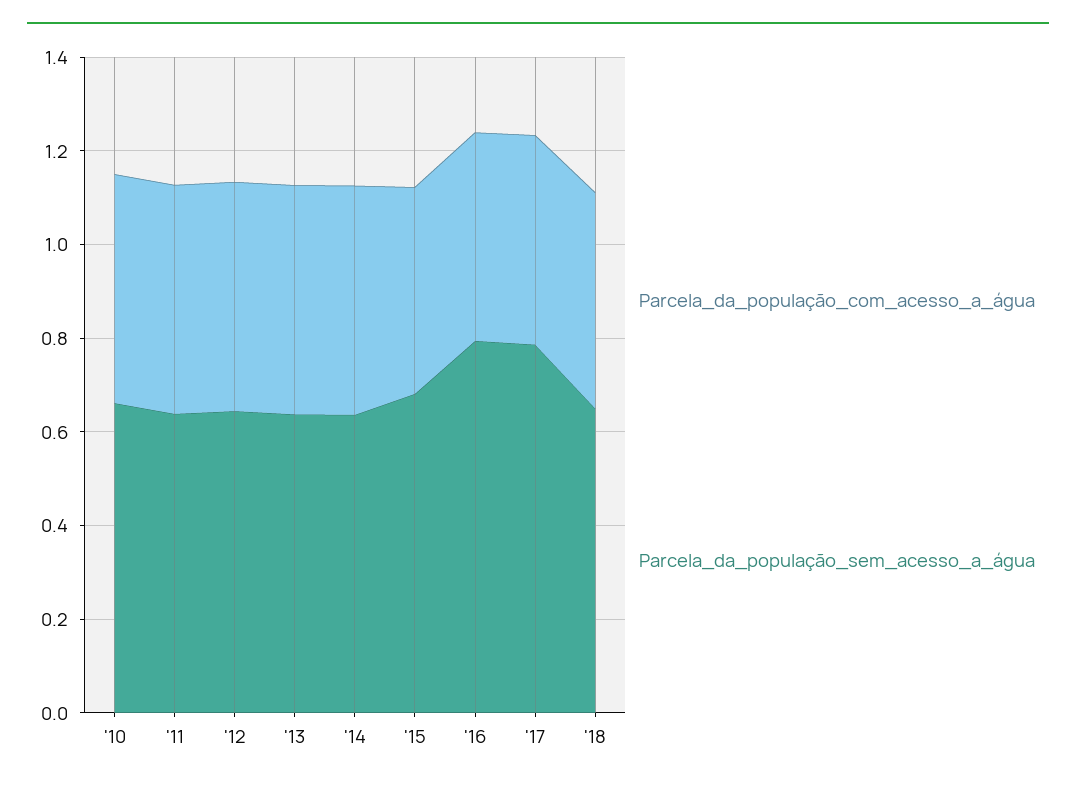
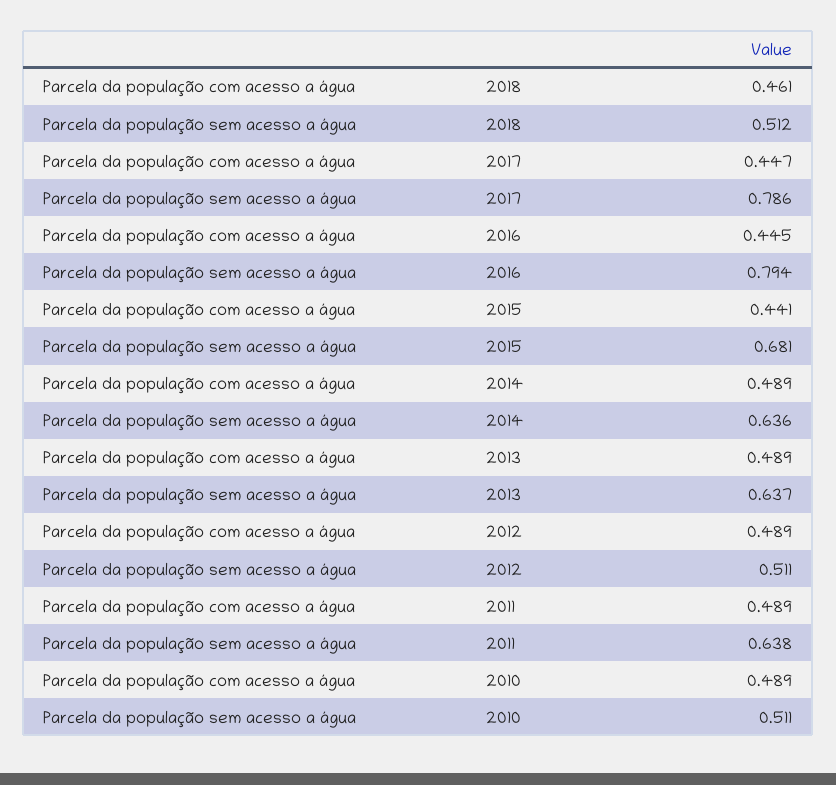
  {
    "Parcela_da_população_com_acesso_a_água": {
      "'10": 0.489,
      "'11": 0.489,
      "'12": 0.489,
      "'13": 0.489,
      "'14": 0.489,
      "'15": 0.441,
      "'16": 0.445,
      "'17": 0.447,
      "'18": 0.461
    },
    "Parcela_da_população_sem_acesso_a_água": {
-     "'10": 0.65,
+     "'10": 0.511,
      "'11": 0.638,
-     "'12": 0.65,
+     "'12": 0.511,
      "'13": 0.637,
      "'14": 0.636,
      "'15": 0.681,
      "'16": 0.794,
      "'17": 0.786,
-     "'18": 0.65
+     "'18": 0.512
    }
  }

